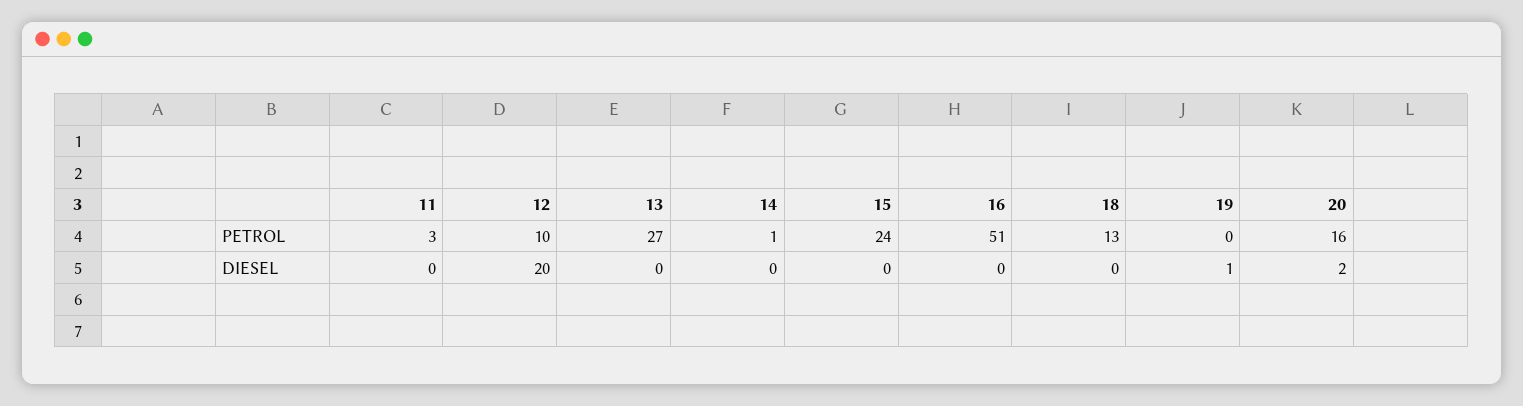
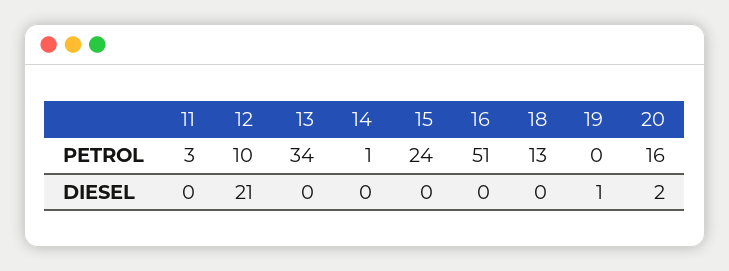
  {
    "11": {
      "PETROL": 3,
      "DIESEL": 0
    },
    "12": {
      "PETROL": 10,
-     "DIESEL": 20
+     "DIESEL": 21
    },
    "13": {
-     "PETROL": 27,
+     "PETROL": 34,
      "DIESEL": 0
    },
    "14": {
      "PETROL": 1,
      "DIESEL": 0
    },
    "15": {
      "PETROL": 24,
      "DIESEL": 0
    },
    "16": {
      "PETROL": 51,
      "DIESEL": 0
    },
    "18": {
      "PETROL": 13,
      "DIESEL": 0
    },
    "19": {
      "PETROL": 0,
      "DIESEL": 1
    },
    "20": {
      "PETROL": 16,
      "DIESEL": 2
    }
  }

